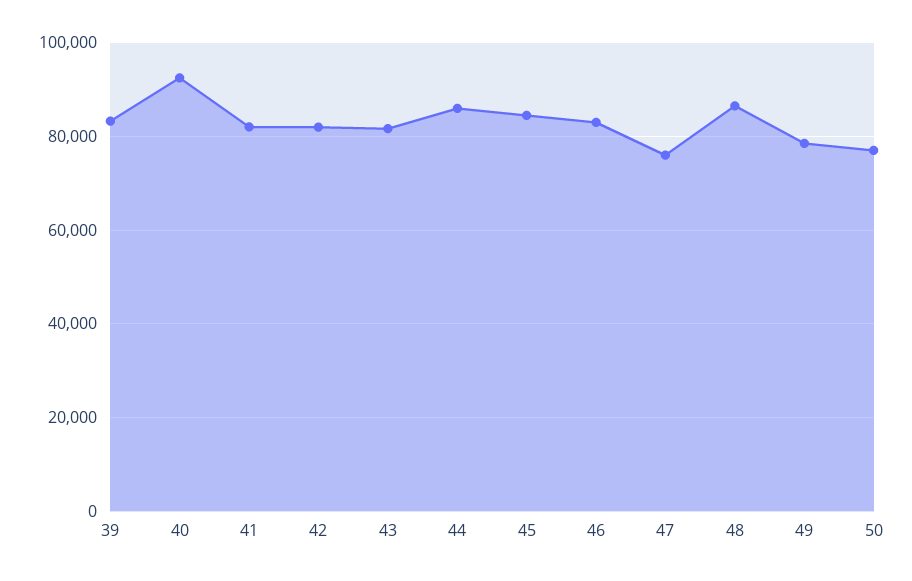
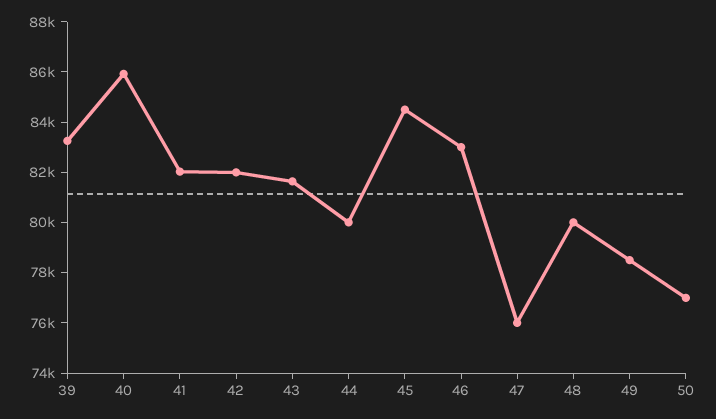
  {
    "39": 83500,
-   "40": 92000,
+   "40": 86000,
    "41": 82000,
    "42": 82000,
    "43": 81500,
-   "44": 86000,
+   "44": 80000,
    "45": 84500,
    "46": 83000,
    "47": 76000,
-   "48": 86000,
+   "48": 80000,
    "49": 78500,
    "50": 77000
  }

